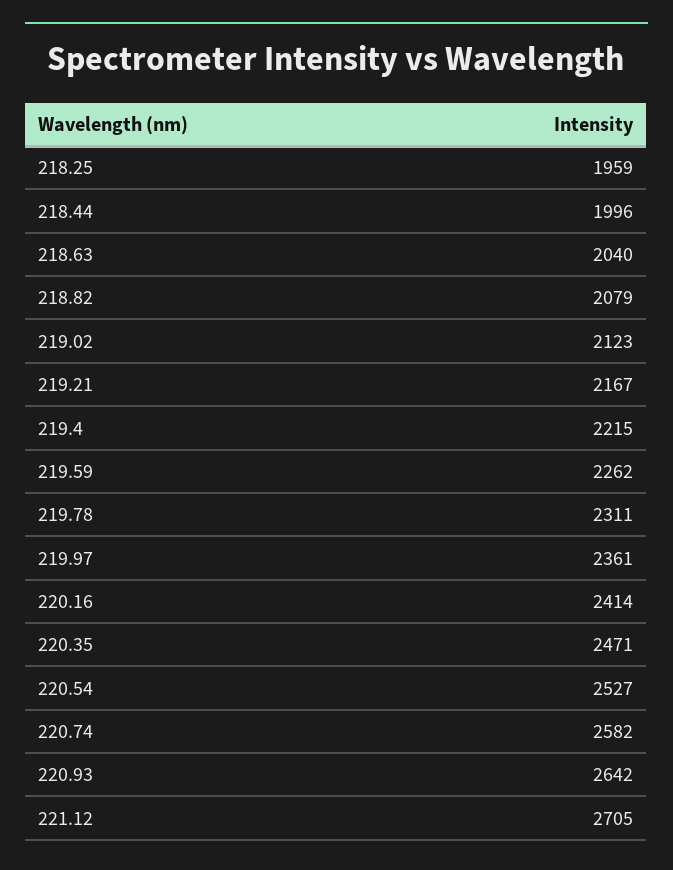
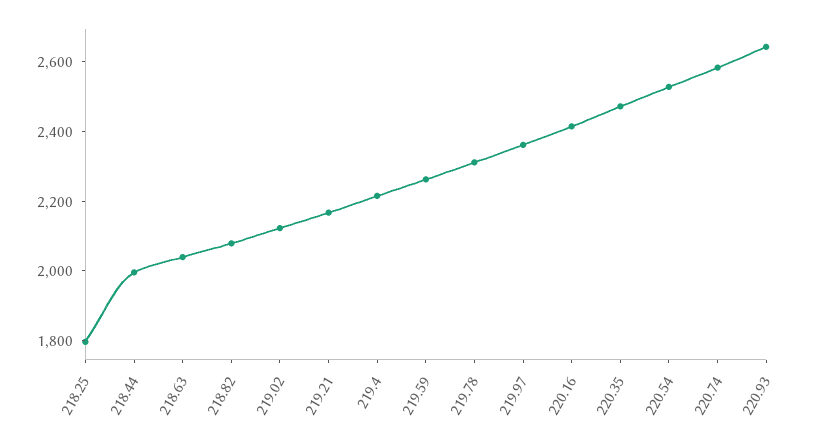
  {
-   "218.25": 1959,
+   "218.25": 1800,
    "218.44": 1996,
    "218.63": 2040,
    "218.82": 2079,
    "219.02": 2123,
    "219.21": 2167,
    "219.4": 2215,
    "219.59": 2262,
    "219.78": 2311,
    "219.97": 2361,
    "220.16": 2414,
    "220.35": 2471,
    "220.54": 2527,
    "220.74": 2582,
-   "220.93": 2642,
+   "220.93": 2642
-   "221.12": 2705
  }

